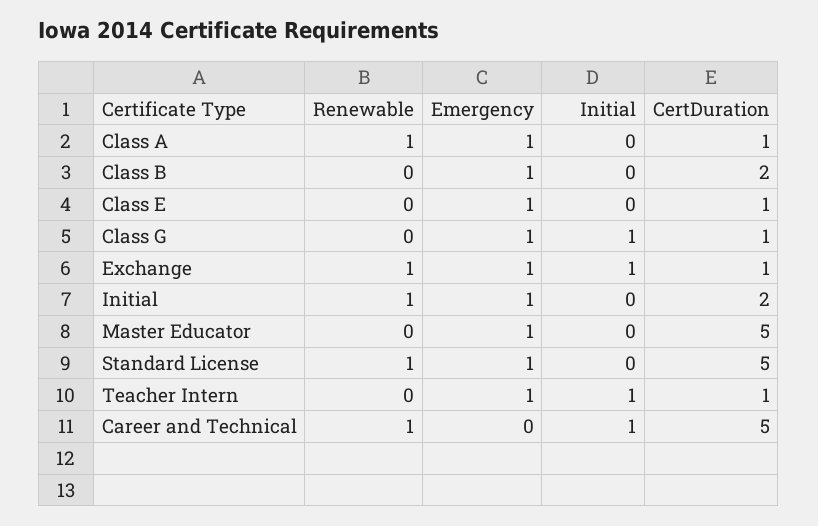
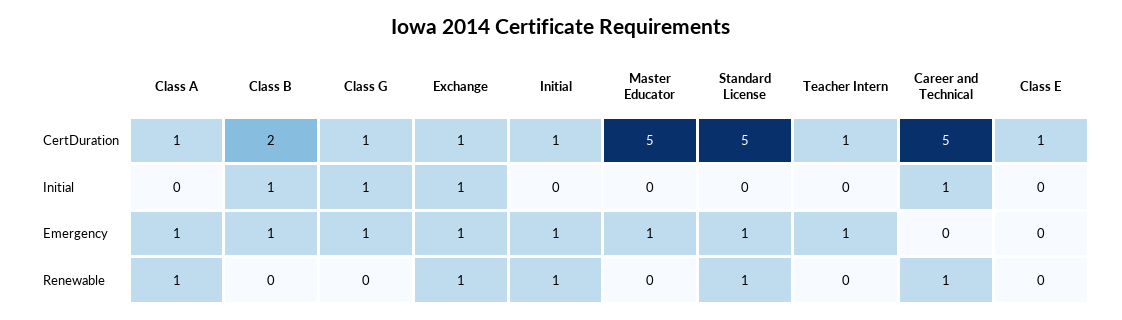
  {
    "Renewable": {
      "Class A": 1,
      "Class B": 0,
      "Class E": 0,
      "Class G": 0,
      "Exchange": 1,
      "Initial": 1,
      "Master Educator": 0,
      "Standard License": 1,
      "Teacher Intern": 0,
      "Career and Technical": 1
    },
    "Emergency": {
      "Class A": 1,
      "Class B": 1,
-     "Class E": 1,
+     "Class E": 0,
      "Class G": 1,
      "Exchange": 1,
      "Initial": 1,
      "Master Educator": 1,
      "Standard License": 1,
      "Teacher Intern": 1,
      "Career and Technical": 0
    },
    "Initial": {
      "Class A": 0,
-     "Class B": 0,
+     "Class B": 1,
      "Class E": 0,
      "Class G": 1,
      "Exchange": 1,
      "Initial": 0,
      "Master Educator": 0,
      "Standard License": 0,
-     "Teacher Intern": 1,
+     "Teacher Intern": 0,
      "Career and Technical": 1
    },
    "CertDuration": {
      "Class A": 1,
      "Class B": 2,
      "Class E": 1,
      "Class G": 1,
      "Exchange": 1,
-     "Initial": 2,
+     "Initial": 1,
      "Master Educator": 5,
      "Standard License": 5,
      "Teacher Intern": 1,
      "Career and Technical": 5
    }
  }

